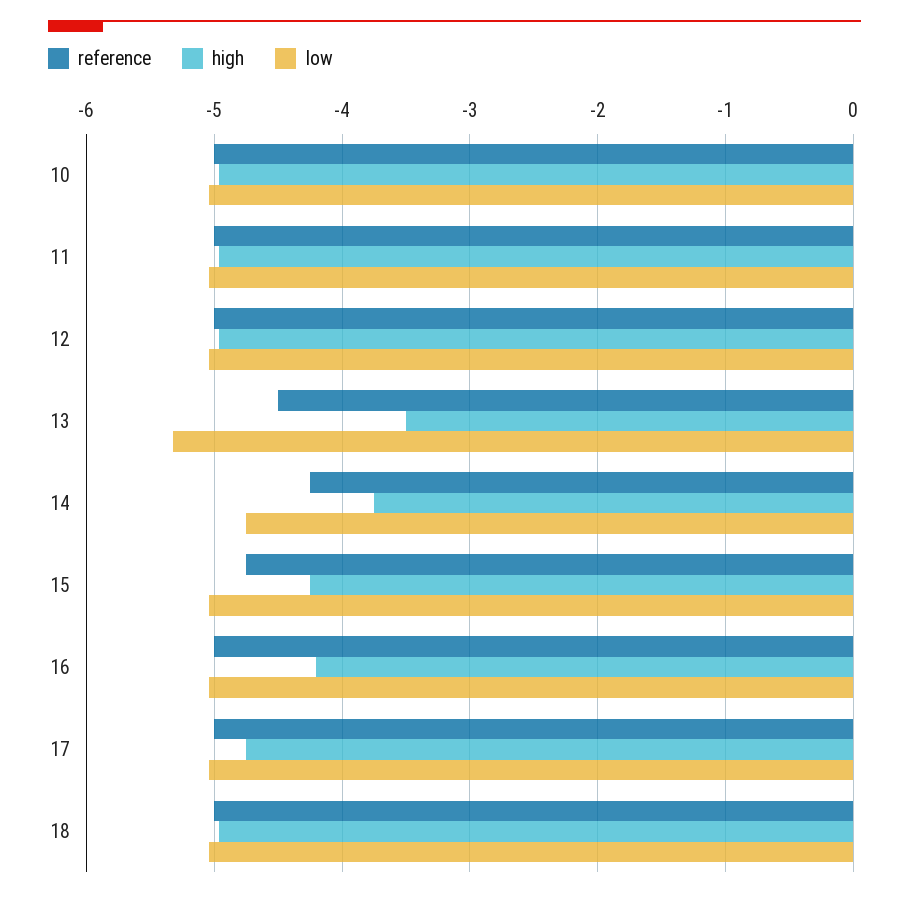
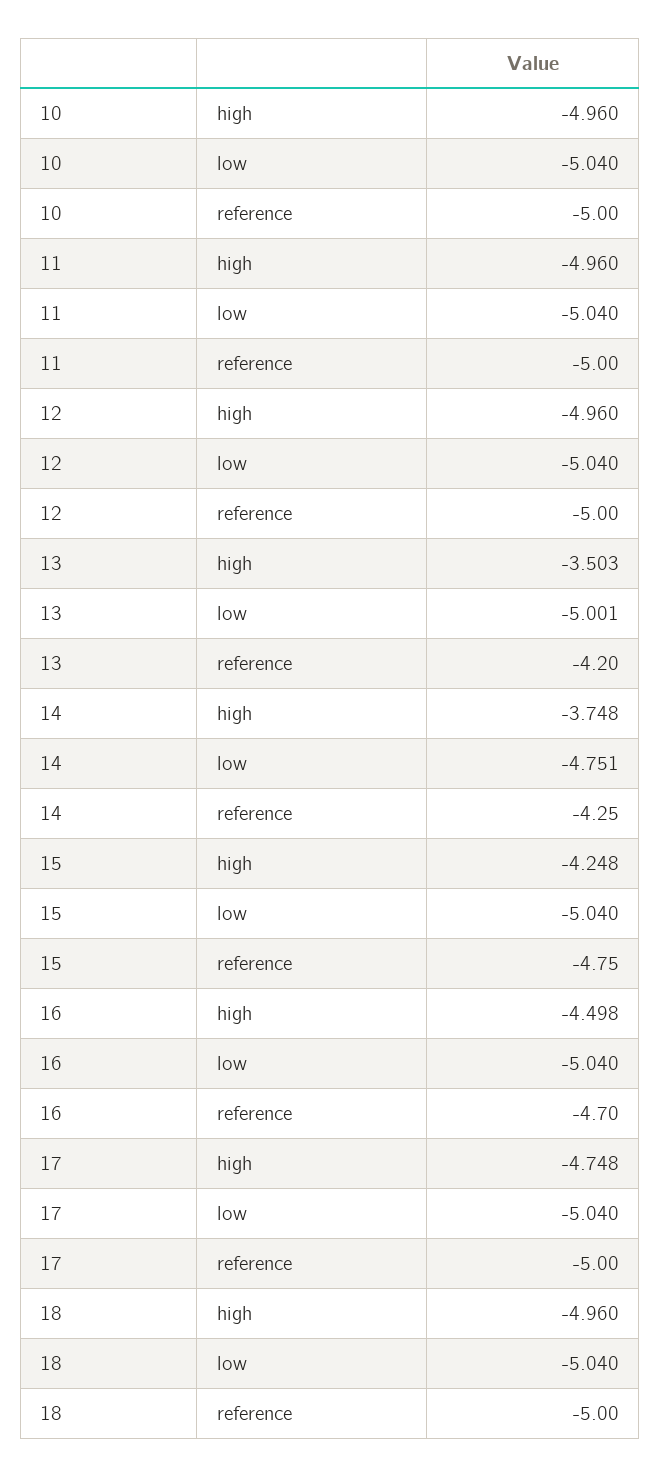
  {
    "reference": {
      "10": -5,
      "11": -5,
      "12": -5,
-     "13": -4.5,
+     "13": -4.2,
      "14": -4.25,
      "15": -4.75,
-     "16": -5,
+     "16": -4.7,
      "17": -5,
      "18": -5
    },
    "high": {
      "10": -4.96,
      "11": -4.96,
      "12": -4.96,
      "13": -3.503,
      "14": -3.748,
      "15": -4.248,
-     "16": -4.2,
+     "16": -4.498,
      "17": -4.748,
      "18": -4.96
    },
    "low": {
      "10": -5.04,
      "11": -5.04,
      "12": -5.04,
-     "13": -5.3,
+     "13": -5.001,
      "14": -4.751,
      "15": -5.04,
      "16": -5.04,
      "17": -5.04,
      "18": -5.04
    }
  }

